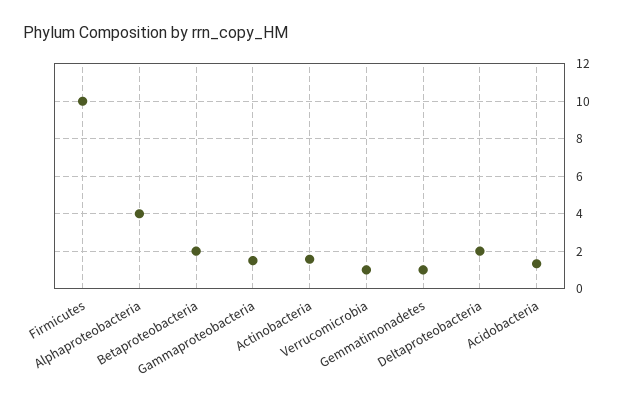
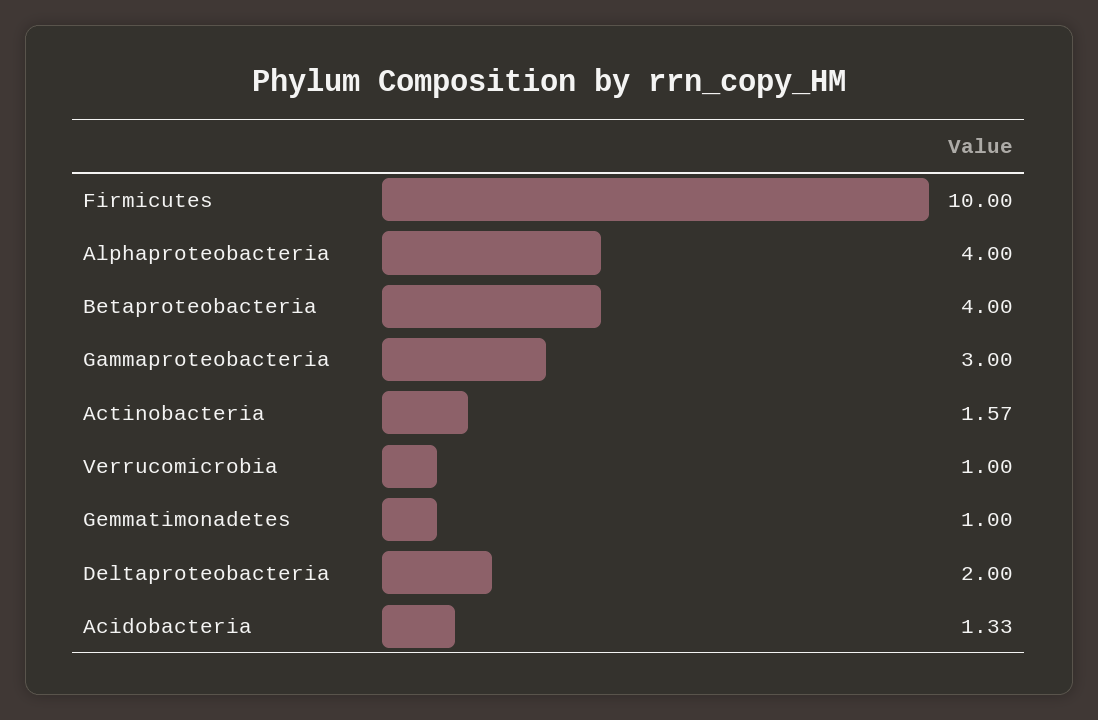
  {
    "Firmicutes": 10,
    "Alphaproteobacteria": 4,
-   "Betaproteobacteria": 2,
+   "Betaproteobacteria": 4,
-   "Gammaproteobacteria": 1.5,
+   "Gammaproteobacteria": 3,
    "Actinobacteria": 1.57,
    "Verrucomicrobia": 1,
    "Gemmatimonadetes": 1,
    "Deltaproteobacteria": 2,
    "Acidobacteria": 1.33
  }

